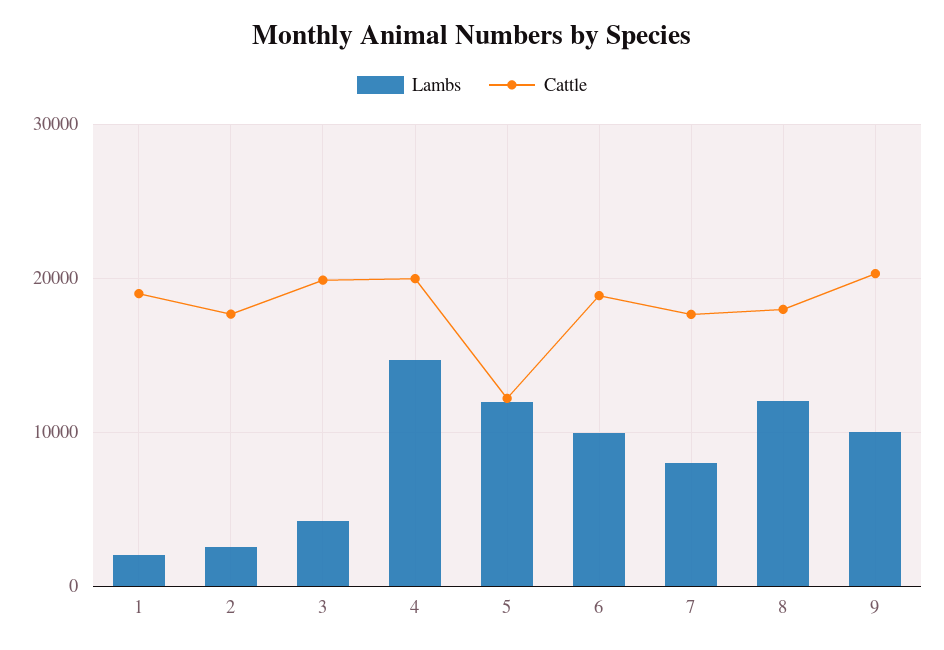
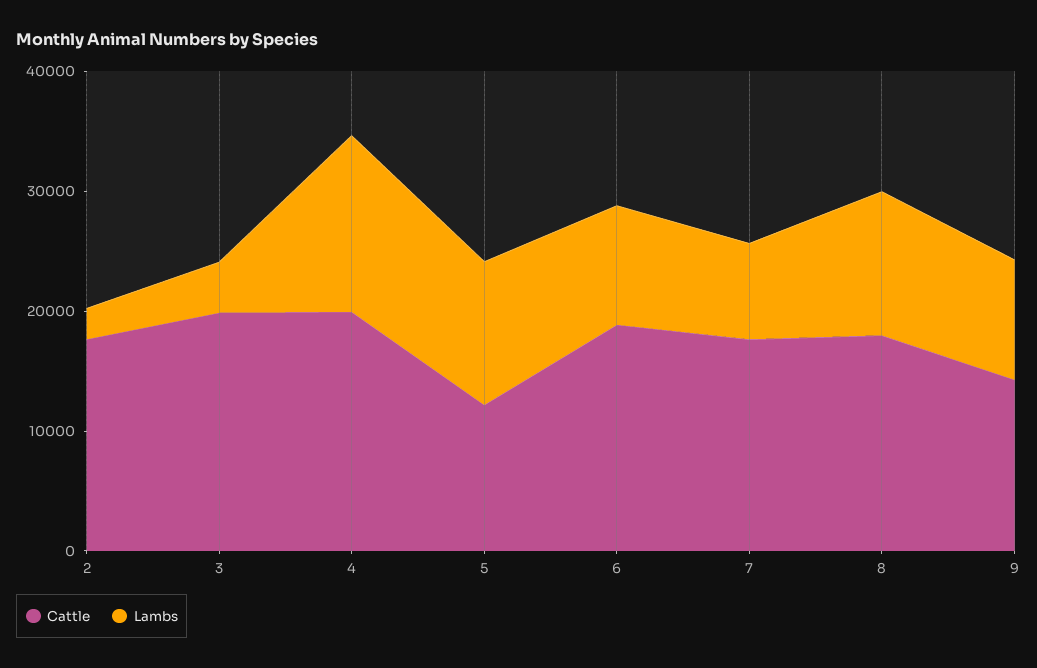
  {
    "Lambs": {
-     "1": 2000,
      "2": 3000,
      "3": 4000,
      "4": 15000,
      "5": 12000,
      "6": 10000,
      "7": 8000,
      "8": 12000,
      "9": 10000
    },
    "Cattle": {
-     "1": 19000,
      "2": 18000,
      "3": 20000,
      "4": 20000,
      "5": 12000,
      "6": 19000,
      "7": 18000,
      "8": 18000,
-     "9": 20000
+     "9": 14000
    }
  }

